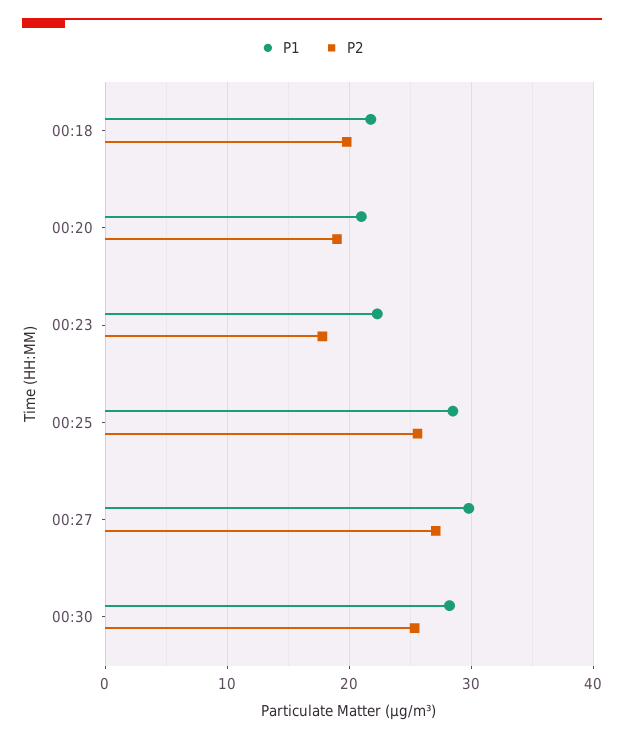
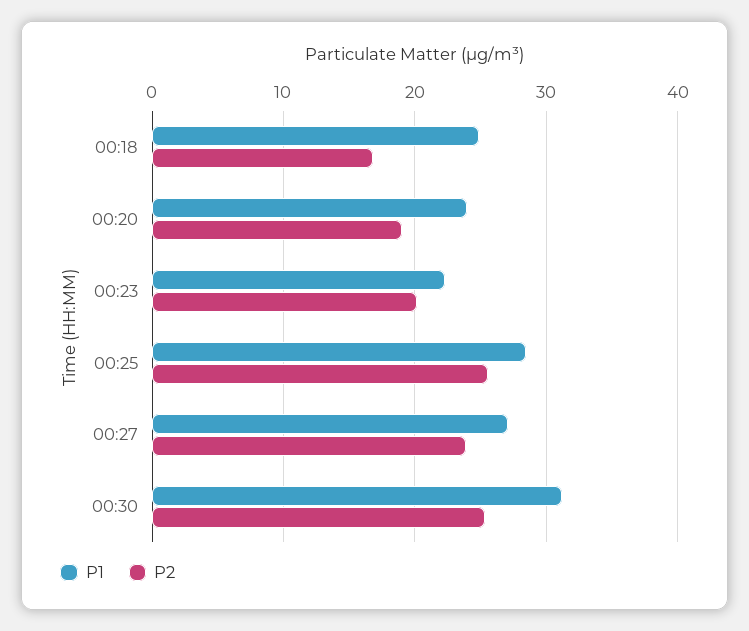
  {
    "P1": {
-     "00:18": 22,
+     "00:18": 25,
-     "00:20": 21,
+     "00:20": 24,
      "00:23": 22,
      "00:25": 29,
-     "00:27": 30,
+     "00:27": 27,
-     "00:30": 28
+     "00:30": 31
    },
    "P2": {
-     "00:18": 20,
+     "00:18": 17,
      "00:20": 19,
-     "00:23": 18,
+     "00:23": 20,
      "00:25": 26,
-     "00:27": 27,
+     "00:27": 24,
      "00:30": 25
    }
  }

